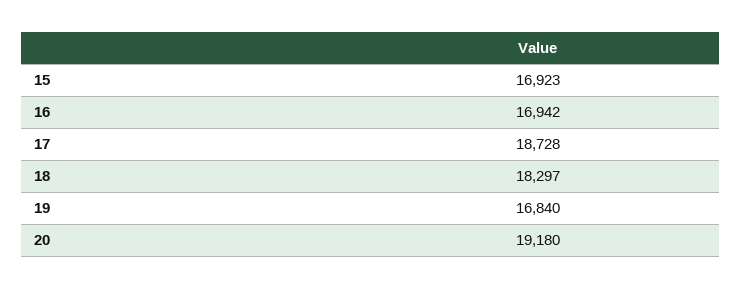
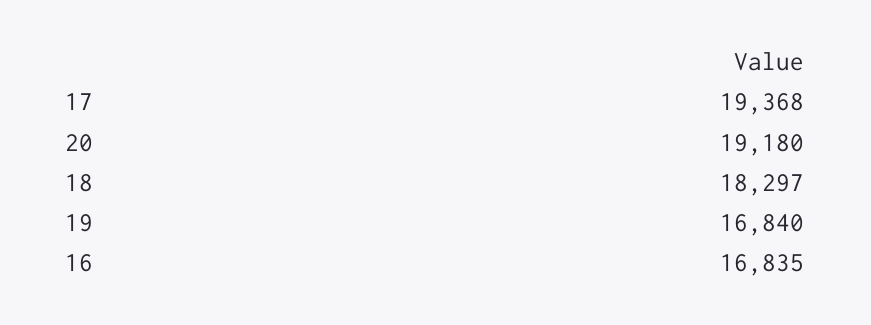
  {
-   "15": 16923,
-   "16": 16942,
+   "16": 16835,
-   "17": 18728,
+   "17": 19368,
    "18": 18297,
    "19": 16840,
    "20": 19180
  }

